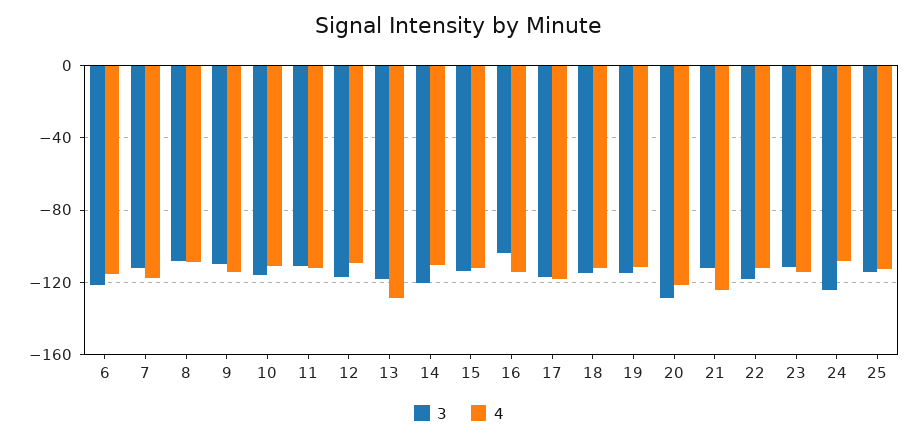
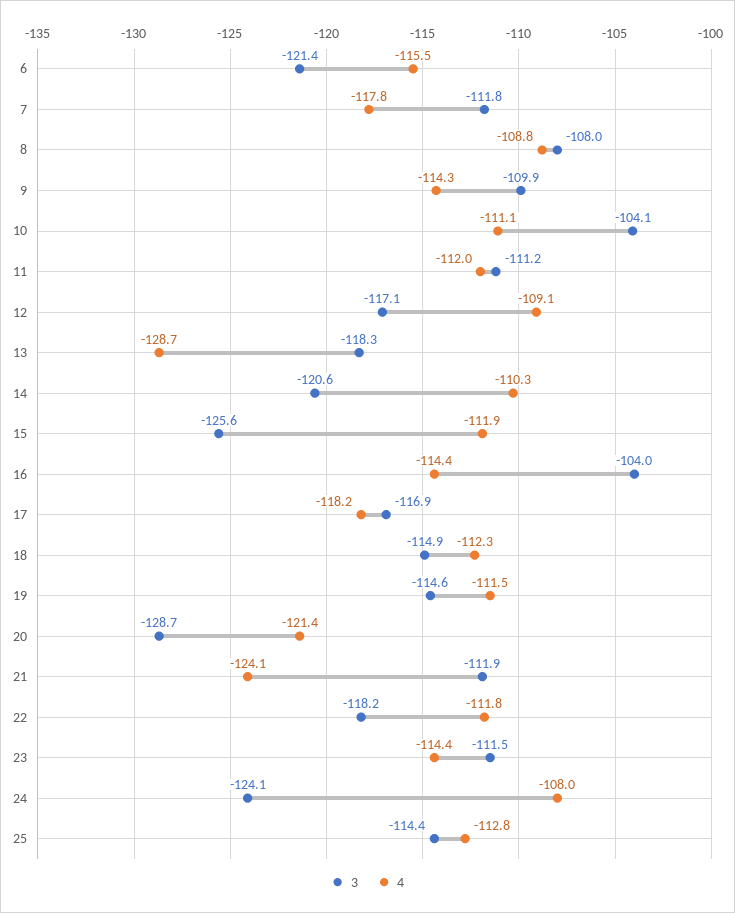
  {
    "3": {
      "6": -121.4,
      "7": -111.8,
      "8": -108,
      "9": -109.9,
-     "10": -115,
+     "10": -104.1,
      "11": -111.2,
      "12": -117.1,
      "13": -118.3,
      "14": -120.6,
-     "15": -115,
+     "15": -125.6,
      "16": -104,
      "17": -116.9,
      "18": -114.9,
      "19": -114.6,
      "20": -128.7,
      "21": -111.9,
      "22": -118.2,
      "23": -111.5,
      "24": -124.1,
      "25": -114.4
    },
    "4": {
      "6": -115.5,
      "7": -117.8,
      "8": -108.8,
      "9": -114.3,
      "10": -111.1,
      "11": -112,
      "12": -109.1,
      "13": -128.7,
      "14": -110.3,
      "15": -111.9,
      "16": -114.4,
      "17": -118.2,
      "18": -112.3,
      "19": -111.5,
      "20": -121.4,
      "21": -124.1,
      "22": -111.8,
      "23": -114.4,
      "24": -108,
      "25": -112.8
    }
  }

